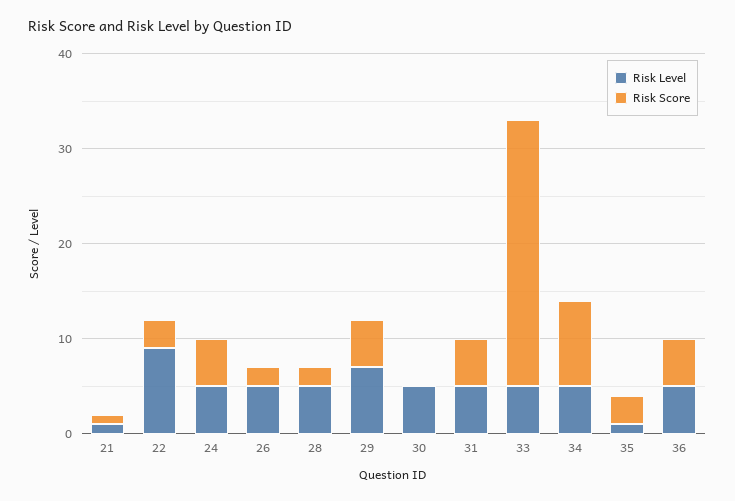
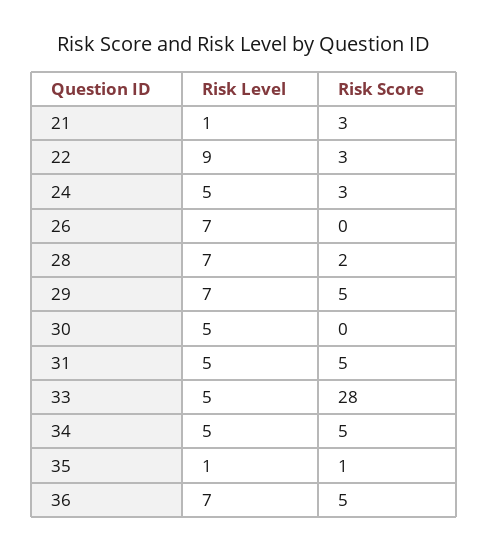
  {
    "Risk Level": {
      "21": 1,
      "22": 9,
      "24": 5,
-     "26": 5,
+     "26": 7,
-     "28": 5,
+     "28": 7,
      "29": 7,
      "30": 5,
      "31": 5,
      "33": 5,
      "34": 5,
      "35": 1,
-     "36": 5
+     "36": 7
    },
    "Risk Score": {
-     "21": 1,
+     "21": 3,
      "22": 3,
-     "24": 5,
+     "24": 3,
-     "26": 2,
+     "26": 0,
      "28": 2,
      "29": 5,
      "30": 0,
      "31": 5,
      "33": 28,
-     "34": 9,
+     "34": 5,
-     "35": 3,
+     "35": 1,
      "36": 5
    }
  }

